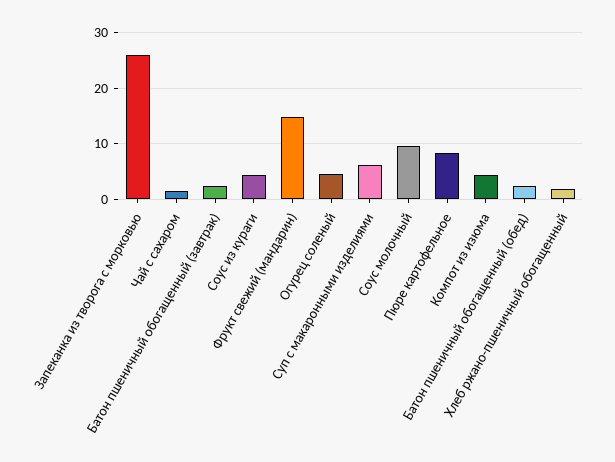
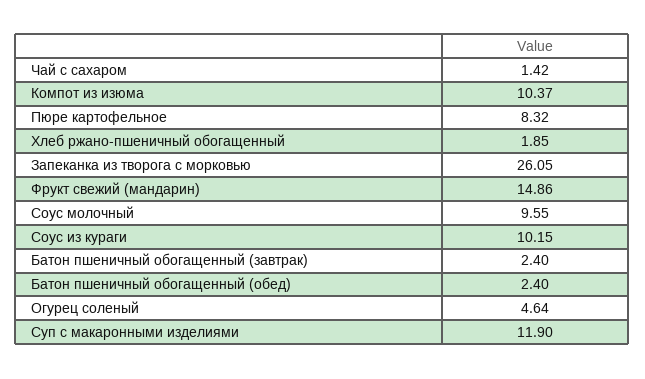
  {
    "Запеканка из творога с морковью": 26.05,
    "Чай с сахаром": 1.42,
    "Батон пшеничный обогащенный (завтрак)": 2.4,
-   "Соус из кураги": 4,
+   "Соус из кураги": 10.15,
    "Фрукт свежий (мандарин)": 14.86,
    "Огурец соленый": 4.64,
-   "Суп с макаронными изделиями": 6,
+   "Суп с макаронными изделиями": 11.9,
    "Соус молочный": 9.55,
    "Пюре картофельное": 8.32,
-   "Компот из изюма": 4,
+   "Компот из изюма": 10.37,
    "Батон пшеничный обогащенный (обед)": 2.4,
    "Хлеб ржано-пшеничный обогащенный": 1.85
  }

